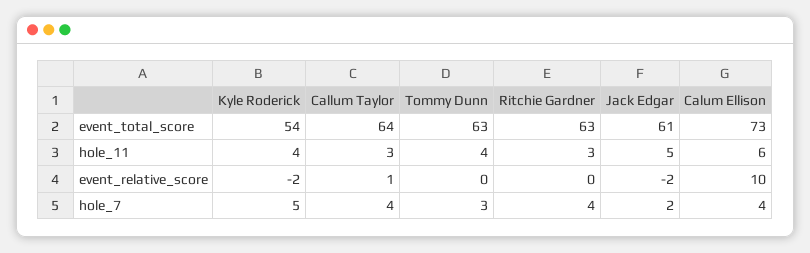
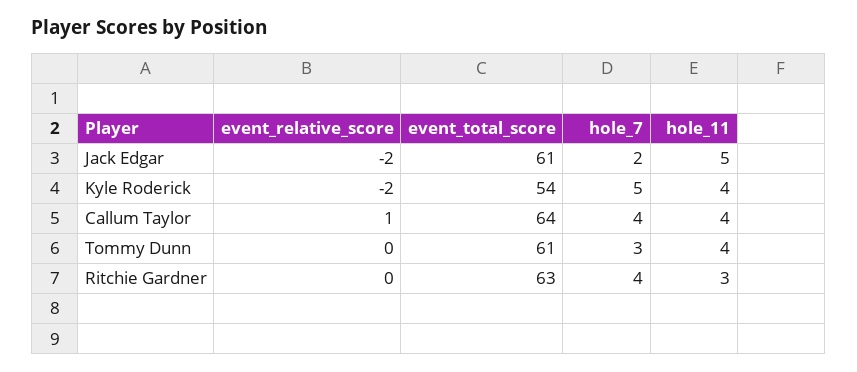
  {
    "Kyle Roderick": {
      "event_total_score": 54,
      "hole_11": 4,
      "event_relative_score": -2,
      "hole_7": 5
    },
    "Callum Taylor": {
      "event_total_score": 64,
-     "hole_11": 3,
+     "hole_11": 4,
      "event_relative_score": 1,
      "hole_7": 4
    },
    "Tommy Dunn": {
-     "event_total_score": 63,
+     "event_total_score": 61,
      "hole_11": 4,
      "event_relative_score": 0,
      "hole_7": 3
    },
    "Ritchie Gardner": {
      "event_total_score": 63,
      "hole_11": 3,
      "event_relative_score": 0,
      "hole_7": 4
    },
    "Jack Edgar": {
      "event_total_score": 61,
      "hole_11": 5,
      "event_relative_score": -2,
      "hole_7": 2
-   },
+   }
-   "Calum Ellison": {
-     "event_total_score": 73,
-     "hole_11": 6,
-     "event_relative_score": 10,
-     "hole_7": 4
-   }
  }

